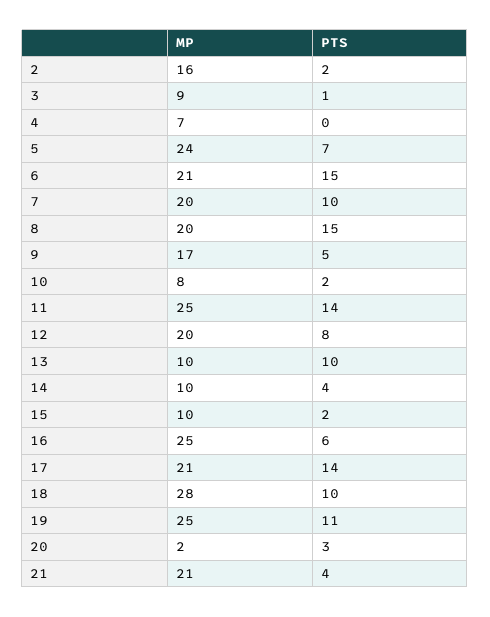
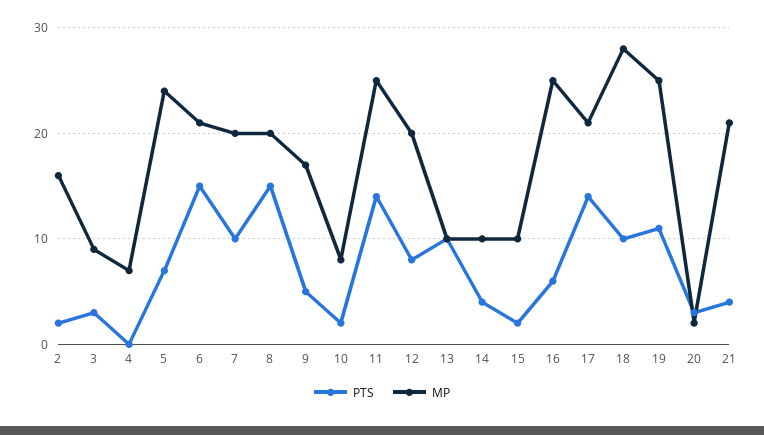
  {
    "MP": {
      "2": 16,
      "3": 9,
      "4": 7,
      "5": 24,
      "6": 21,
      "7": 20,
      "8": 20,
      "9": 17,
      "10": 8,
      "11": 25,
      "12": 20,
      "13": 10,
      "14": 10,
      "15": 10,
      "16": 25,
      "17": 21,
      "18": 28,
      "19": 25,
      "20": 2,
      "21": 21
    },
    "PTS": {
      "2": 2,
-     "3": 1,
+     "3": 3,
      "4": 0,
      "5": 7,
      "6": 15,
      "7": 10,
      "8": 15,
      "9": 5,
      "10": 2,
      "11": 14,
      "12": 8,
      "13": 10,
      "14": 4,
      "15": 2,
      "16": 6,
      "17": 14,
      "18": 10,
      "19": 11,
      "20": 3,
      "21": 4
    }
  }

